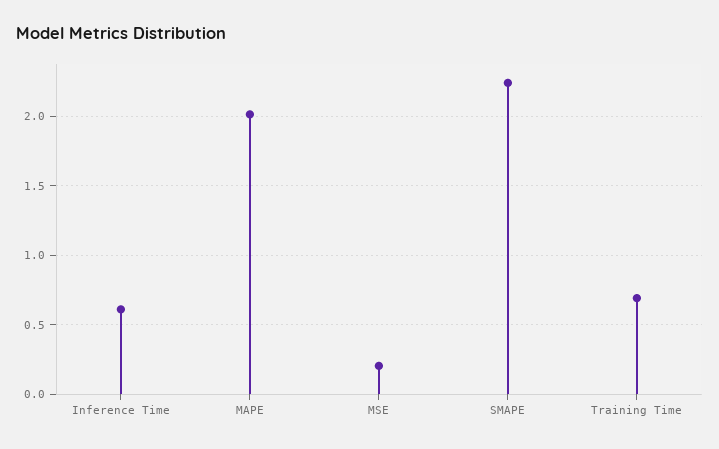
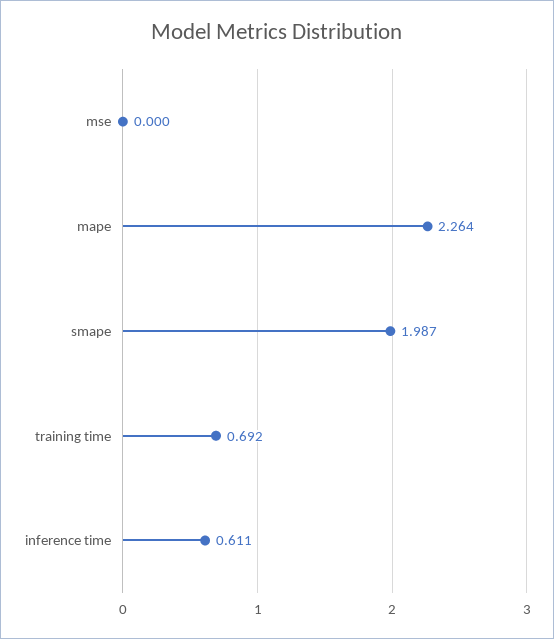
  {
    "Inference Time": 0.611,
-   "MAPE": 2,
+   "MAPE": 2.264,
-   "MSE": 0.2,
+   "MSE": 0,
-   "SMAPE": 2.25,
+   "SMAPE": 1.987,
    "Training Time": 0.692
  }

